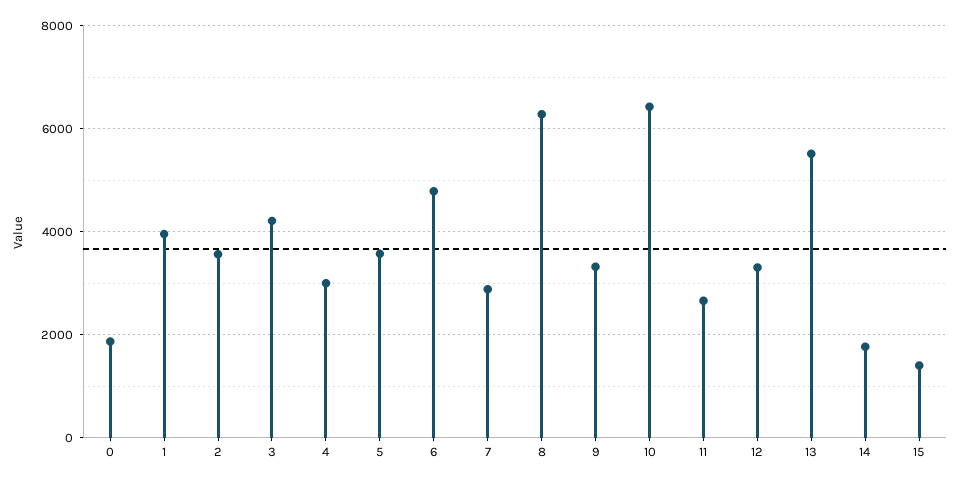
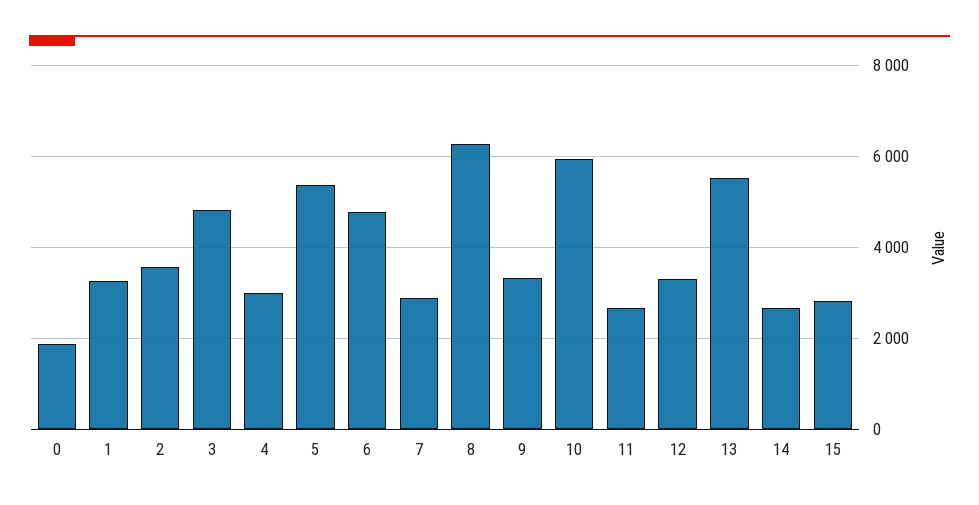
  {
    "0": 1800,
-   "1": 4000,
+   "1": 3200,
    "2": 3600,
-   "3": 4200,
+   "3": 4800,
    "4": 3000,
-   "5": 3600,
+   "5": 5400,
    "6": 4800,
    "7": 2800,
    "8": 6200,
    "9": 3400,
-   "10": 6400,
+   "10": 6000,
    "11": 2600,
    "12": 3400,
    "13": 5600,
-   "14": 1800,
+   "14": 2600,
-   "15": 1400
+   "15": 2800
  }

